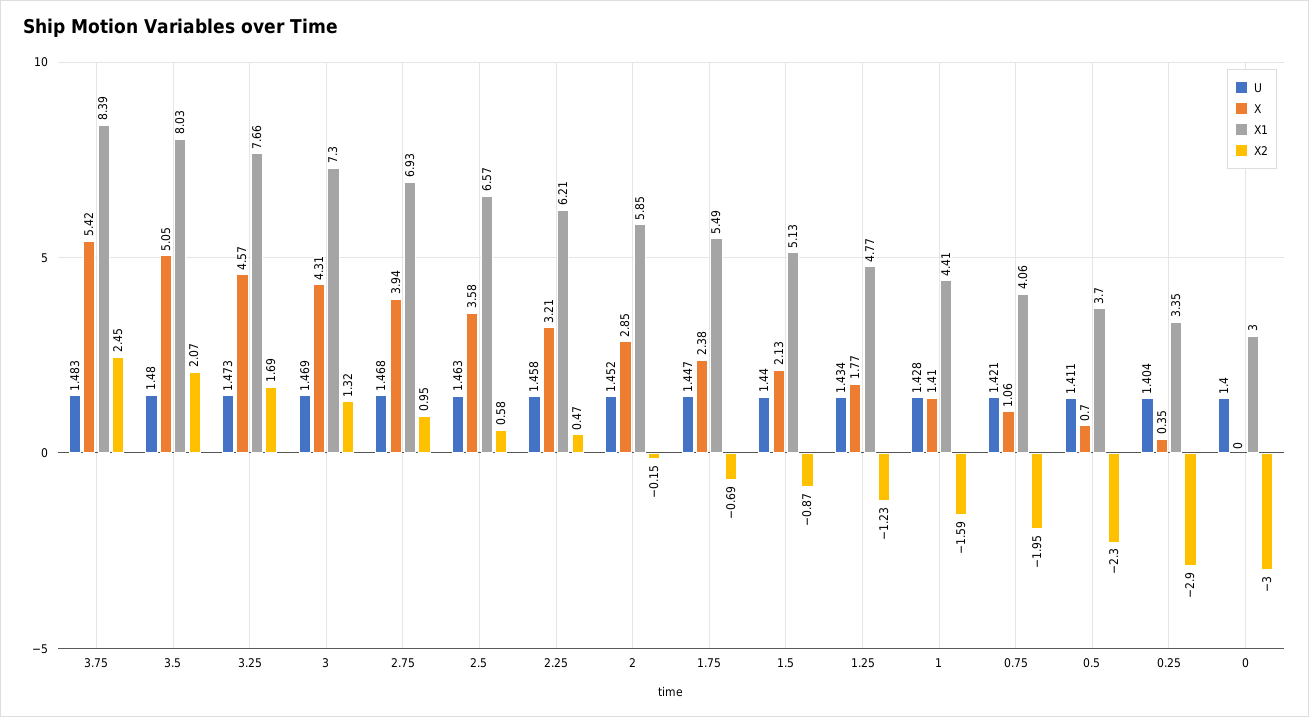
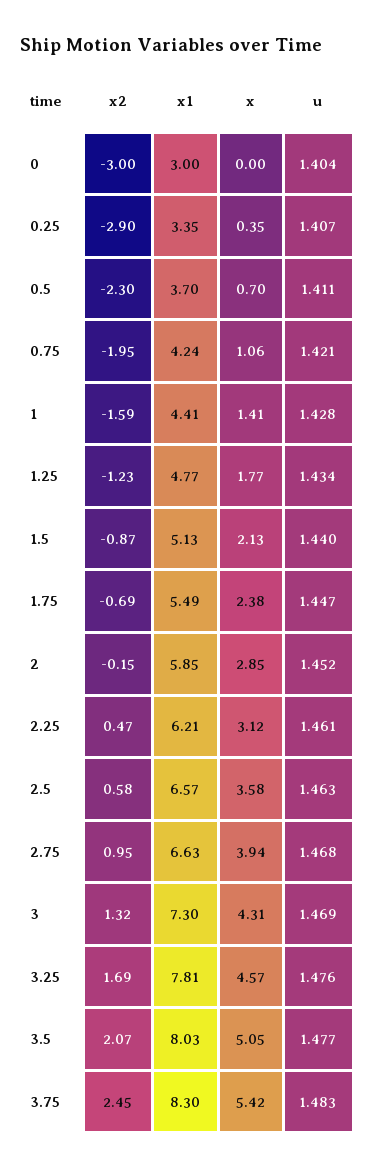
  {
    "U": {
      "3.75": 1.483,
-     "3.5": 1.48,
+     "3.5": 1.477,
-     "3.25": 1.473,
+     "3.25": 1.476,
      "3": 1.469,
      "2.75": 1.468,
      "2.5": 1.463,
-     "2.25": 1.458,
+     "2.25": 1.461,
      "2": 1.452,
      "1.75": 1.447,
      "1.5": 1.44,
      "1.25": 1.434,
      "1": 1.428,
      "0.75": 1.421,
      "0.5": 1.411,
-     "0.25": 1.404,
+     "0.25": 1.407,
-     "0": 1.4
+     "0": 1.404
    },
    "X": {
      "3.75": 5.42,
      "3.5": 5.05,
      "3.25": 4.57,
      "3": 4.31,
      "2.75": 3.94,
      "2.5": 3.58,
-     "2.25": 3.21,
+     "2.25": 3.12,
      "2": 2.85,
      "1.75": 2.38,
      "1.5": 2.13,
      "1.25": 1.77,
      "1": 1.41,
      "0.75": 1.06,
      "0.5": 0.7,
      "0.25": 0.35,
      "0": 0
    },
    "X1": {
-     "3.75": 8.39,
+     "3.75": 8.3,
      "3.5": 8.03,
-     "3.25": 7.66,
+     "3.25": 7.81,
      "3": 7.3,
-     "2.75": 6.93,
+     "2.75": 6.63,
      "2.5": 6.57,
      "2.25": 6.21,
      "2": 5.85,
      "1.75": 5.49,
      "1.5": 5.13,
      "1.25": 4.77,
      "1": 4.41,
-     "0.75": 4.06,
+     "0.75": 4.24,
      "0.5": 3.7,
      "0.25": 3.35,
      "0": 3
    },
    "X2": {
      "3.75": 2.45,
      "3.5": 2.07,
      "3.25": 1.69,
      "3": 1.32,
      "2.75": 0.95,
      "2.5": 0.58,
      "2.25": 0.47,
      "2": -0.15,
      "1.75": -0.69,
      "1.5": -0.87,
      "1.25": -1.23,
      "1": -1.59,
      "0.75": -1.95,
      "0.5": -2.3,
      "0.25": -2.9,
      "0": -3
    }
  }

